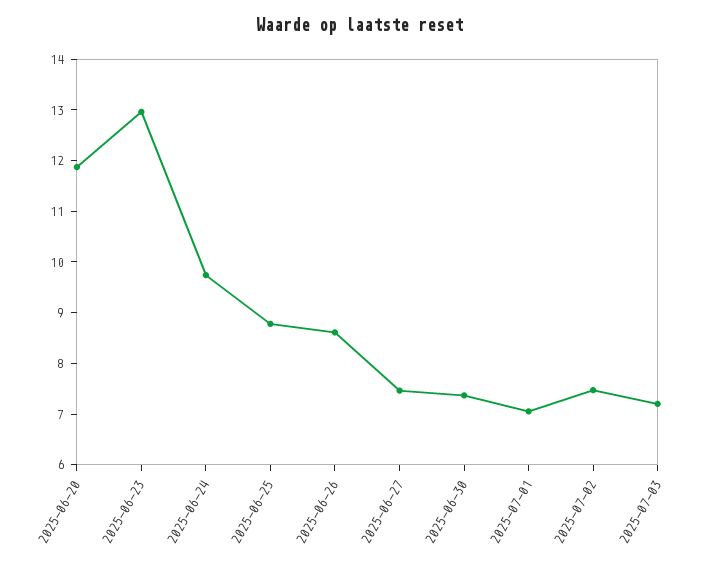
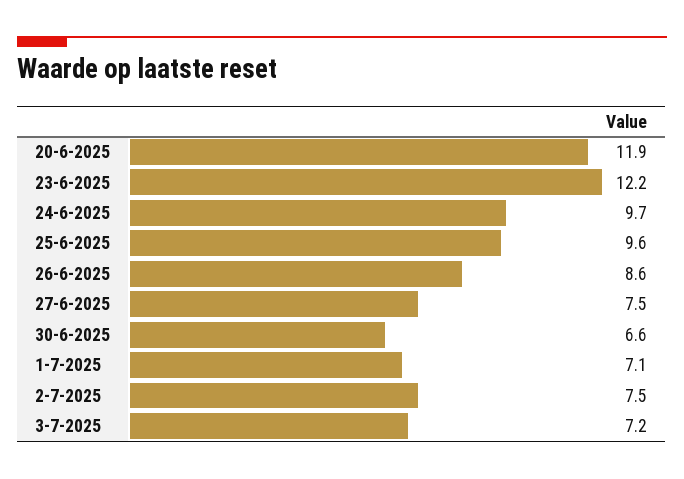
  {
    "2025-06-20": 11.9,
-   "2025-06-23": 13,
+   "2025-06-23": 12.2,
    "2025-06-24": 9.7,
-   "2025-06-25": 8.8,
+   "2025-06-25": 9.6,
    "2025-06-26": 8.6,
    "2025-06-27": 7.5,
-   "2025-06-30": 7.4,
+   "2025-06-30": 6.6,
    "2025-07-01": 7.1,
    "2025-07-02": 7.5,
    "2025-07-03": 7.2
  }

